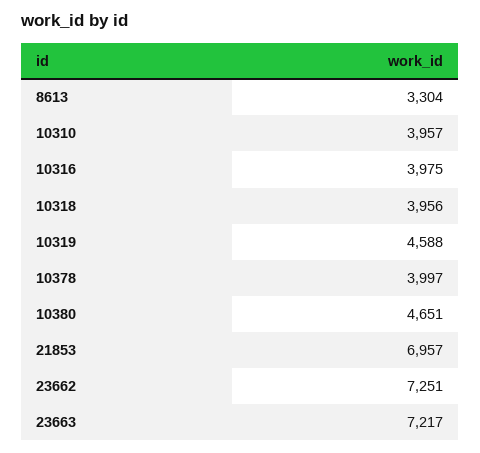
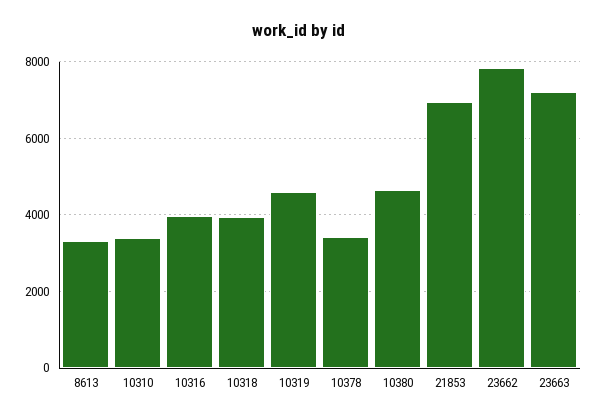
  {
    "8613": 3304,
-   "10310": 3957,
+   "10310": 3400,
    "10316": 3975,
    "10318": 3956,
    "10319": 4588,
-   "10378": 3997,
+   "10378": 3400,
    "10380": 4651,
    "21853": 6957,
-   "23662": 7251,
+   "23662": 7800,
    "23663": 7217
  }

